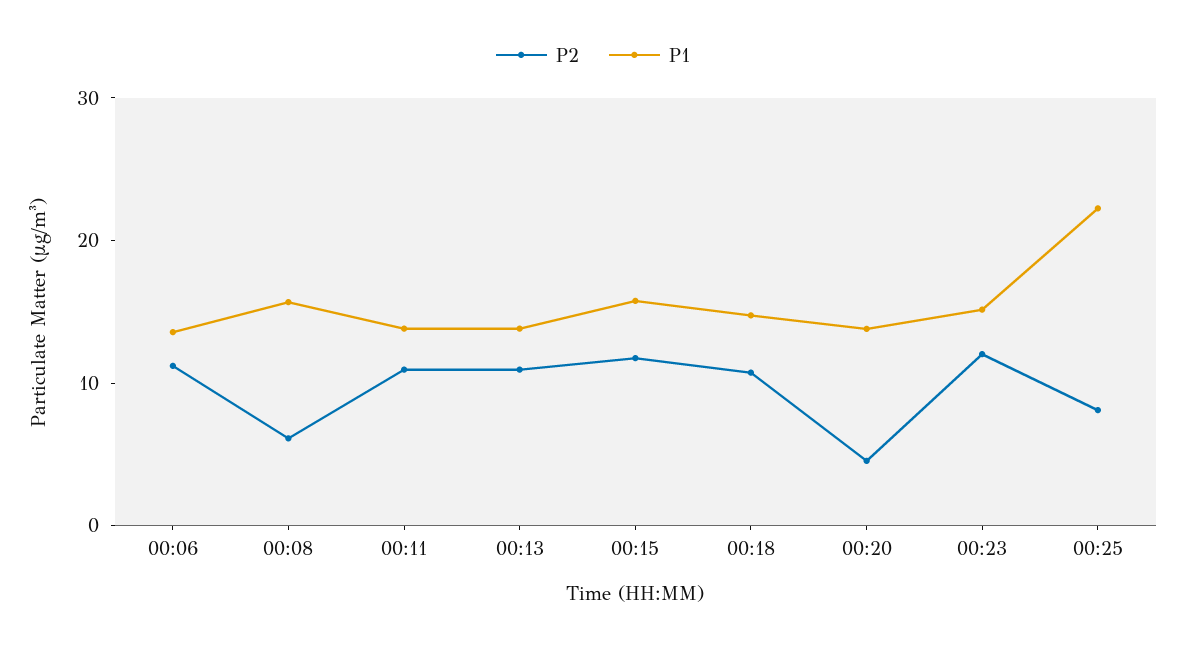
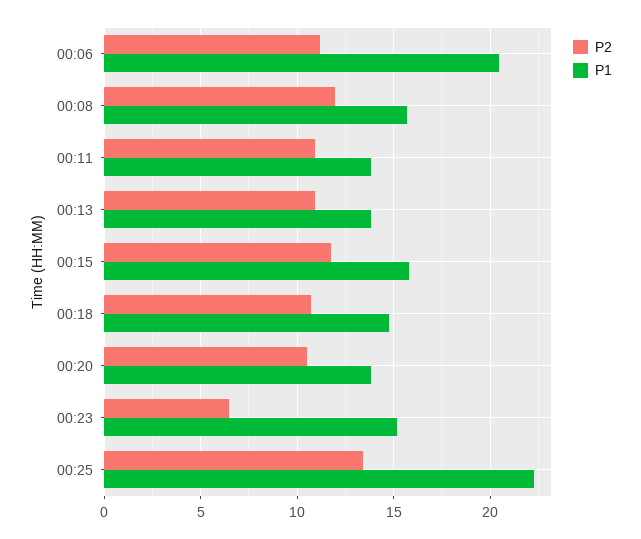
  {
    "P2": {
      "00:06": 11,
-     "00:08": 6,
+     "00:08": 12,
      "00:11": 11,
      "00:13": 11,
      "00:15": 12,
      "00:18": 10.5,
-     "00:20": 4,
+     "00:20": 10.5,
-     "00:23": 12,
+     "00:23": 6.5,
-     "00:25": 8
+     "00:25": 13.5
    },
    "P1": {
-     "00:06": 14,
+     "00:06": 20.5,
      "00:08": 15.5,
      "00:11": 14,
      "00:13": 14,
      "00:15": 16,
      "00:18": 15,
      "00:20": 14,
      "00:23": 15,
      "00:25": 22.5
    }
  }

